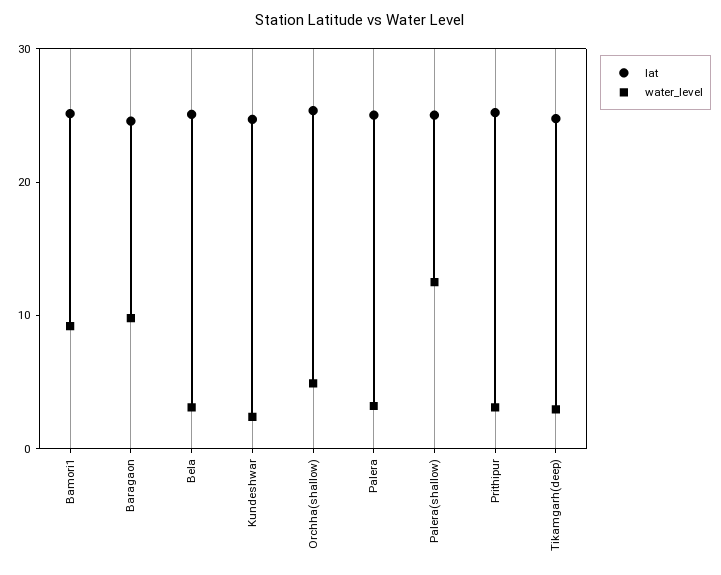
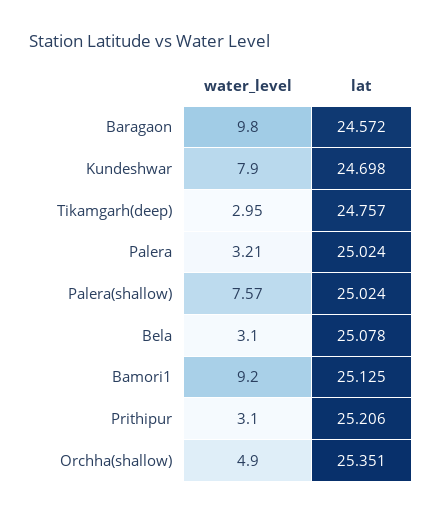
  {
    "lat": {
      "Bamori1": 25.125,
      "Baragaon": 24.572,
      "Bela": 25.078,
      "Kundeshwar": 24.698,
      "Orchha(shallow)": 25.351,
      "Palera": 25.024,
      "Palera(shallow)": 25.024,
      "Prithipur": 25.206,
      "Tikamgarh(deep)": 24.757
    },
    "water_level": {
      "Bamori1": 9.2,
      "Baragaon": 9.8,
      "Bela": 3.1,
-     "Kundeshwar": 2,
+     "Kundeshwar": 7.9,
      "Orchha(shallow)": 4.9,
      "Palera": 3.21,
-     "Palera(shallow)": 12,
+     "Palera(shallow)": 7.57,
      "Prithipur": 3.1,
      "Tikamgarh(deep)": 2.95
    }
  }

